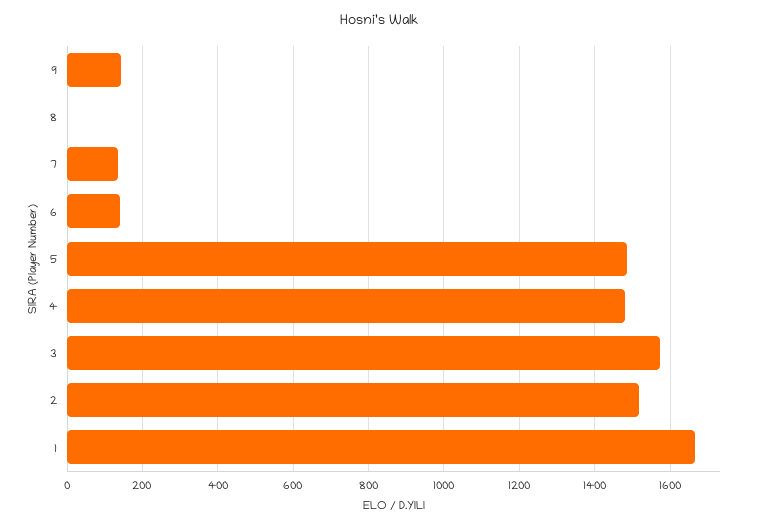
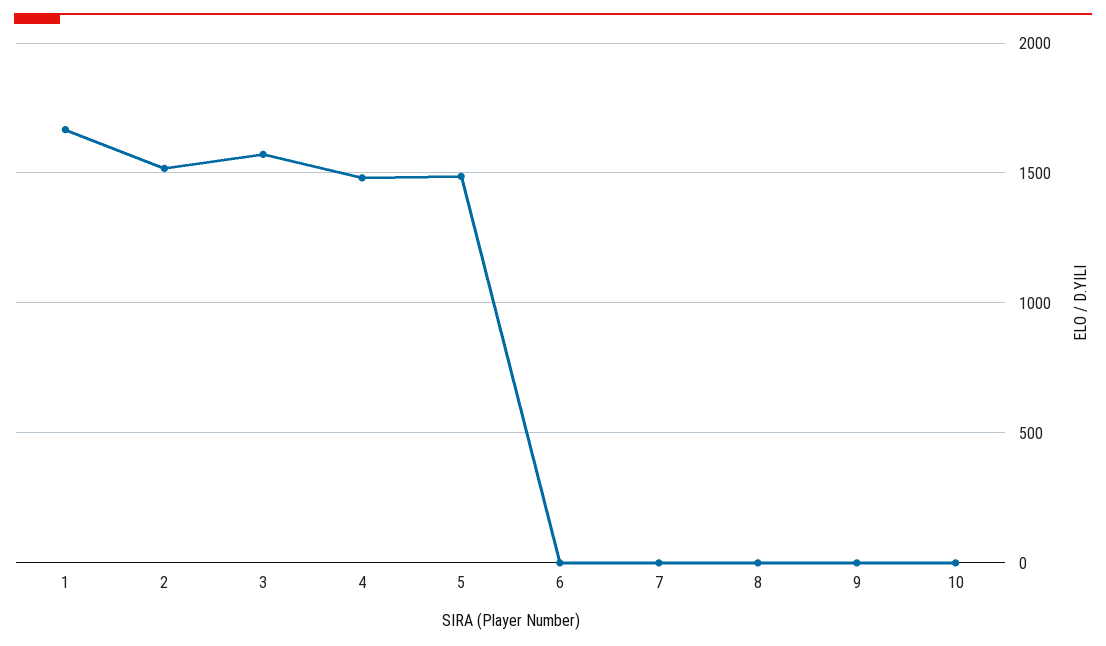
  {
-   "9": 140,
+   "9": 0,
    "8": 0,
-   "7": 140,
+   "7": 0,
-   "6": 140,
+   "6": 0,
    "5": 1480,
    "4": 1480,
    "3": 1580,
    "2": 1520,
-   "1": 1660
+   "1": 1660,
+   "10": 0
  }

